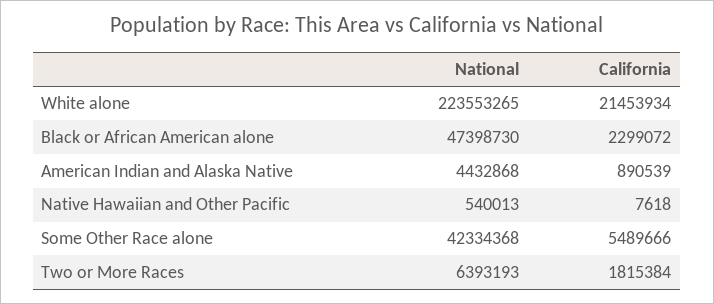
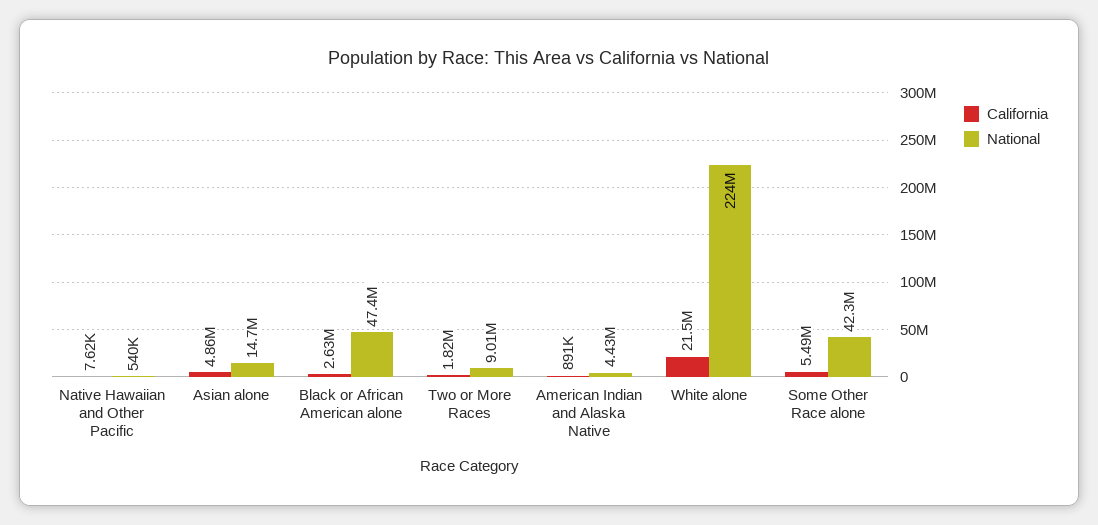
  {
    "National": {
      "White alone": 223553265,
      "Black or African American alone": 47398730,
      "American Indian and Alaska Native": 4432868,
      "Native Hawaiian and Other Pacific": 540013,
      "Some Other Race alone": 42334368,
-     "Two or More Races": 6393193
+     "Two or More Races": 9010000,
+     "Asian alone": 14700000
    },
    "California": {
      "White alone": 21453934,
-     "Black or African American alone": 2299072,
+     "Black or African American alone": 2630000,
      "American Indian and Alaska Native": 890539,
      "Native Hawaiian and Other Pacific": 7618,
      "Some Other Race alone": 5489666,
-     "Two or More Races": 1815384
+     "Two or More Races": 1815384,
+     "Asian alone": 4860000
    }
  }

